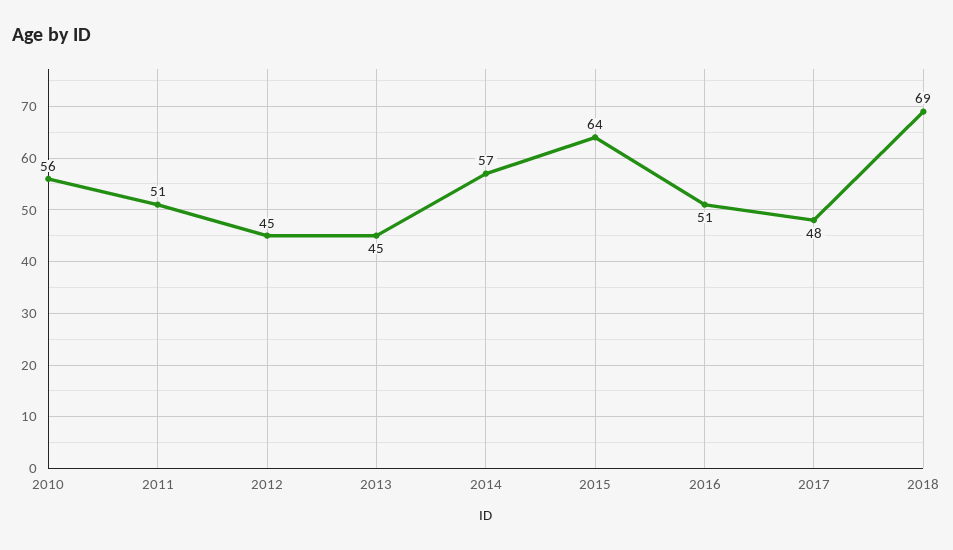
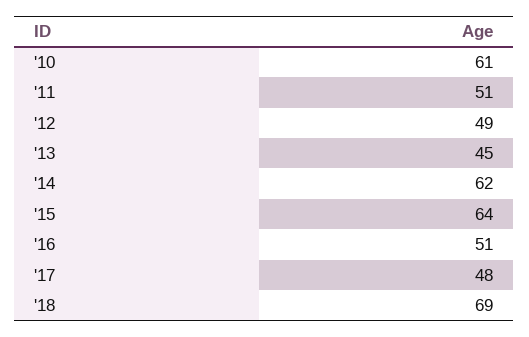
  {
-   "2010": 56,
+   "2010": 61,
    "2011": 51,
-   "2012": 45,
+   "2012": 49,
    "2013": 45,
-   "2014": 57,
+   "2014": 62,
    "2015": 64,
    "2016": 51,
    "2017": 48,
    "2018": 69
  }

